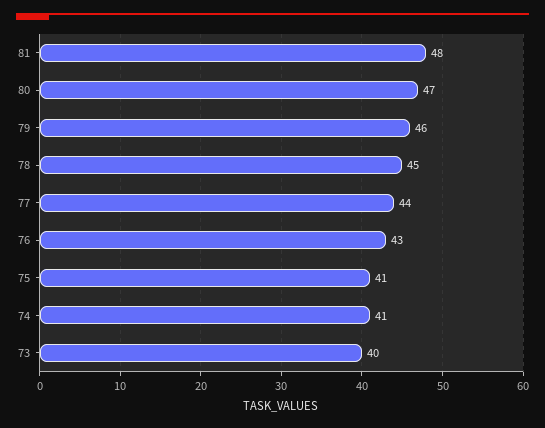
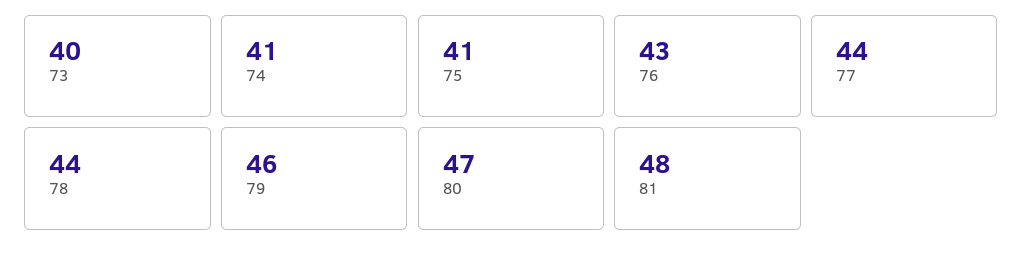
  {
    "81": 48,
    "80": 47,
    "79": 46,
-   "78": 45,
+   "78": 44,
    "77": 44,
    "76": 43,
    "75": 41,
    "74": 41,
    "73": 40
  }

